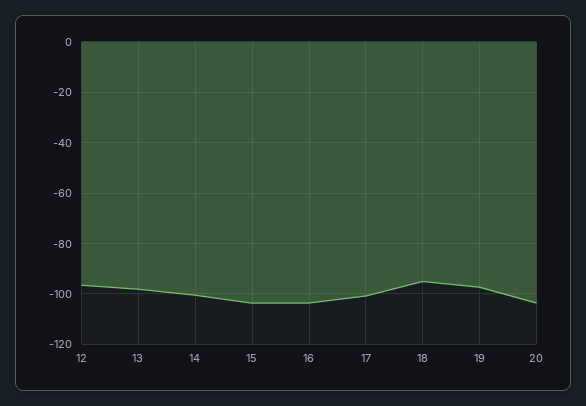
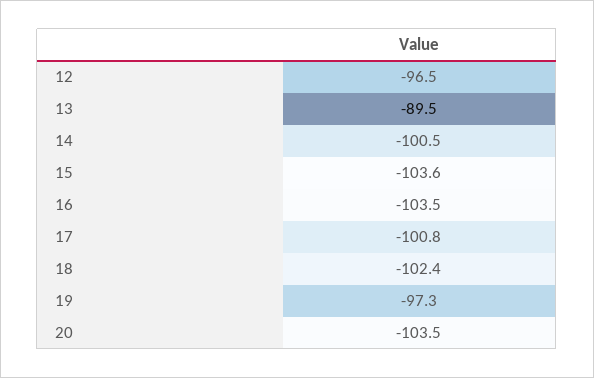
  {
    "12": -96.5,
-   "13": -97.5,
+   "13": -89.5,
    "14": -100.5,
    "15": -103.6,
    "16": -103.5,
    "17": -100.8,
-   "18": -95,
+   "18": -102.4,
    "19": -97.3,
    "20": -103.5
  }

